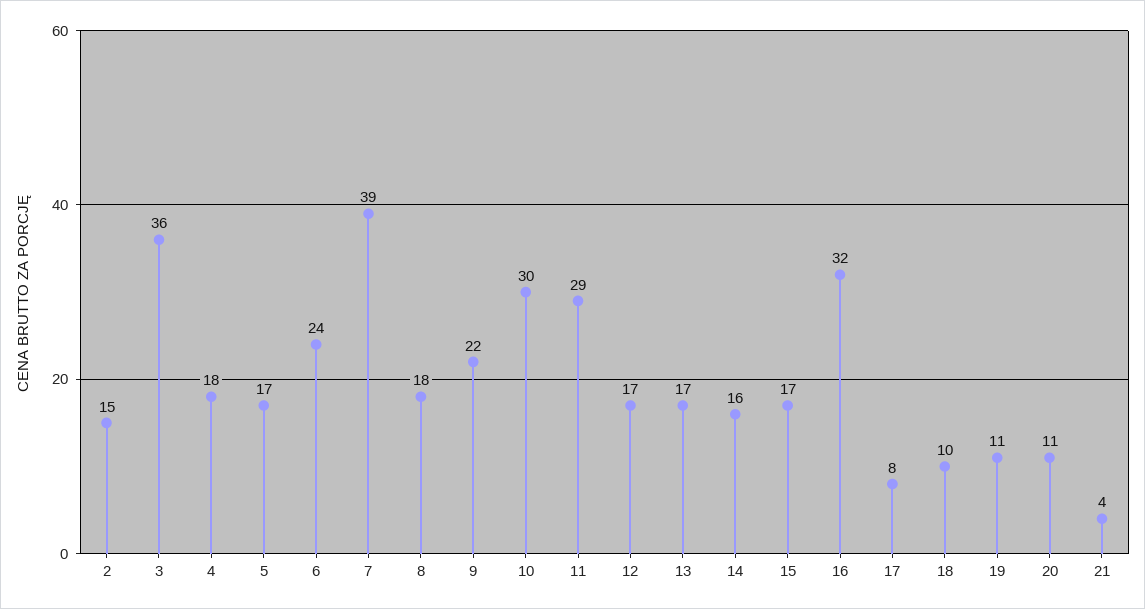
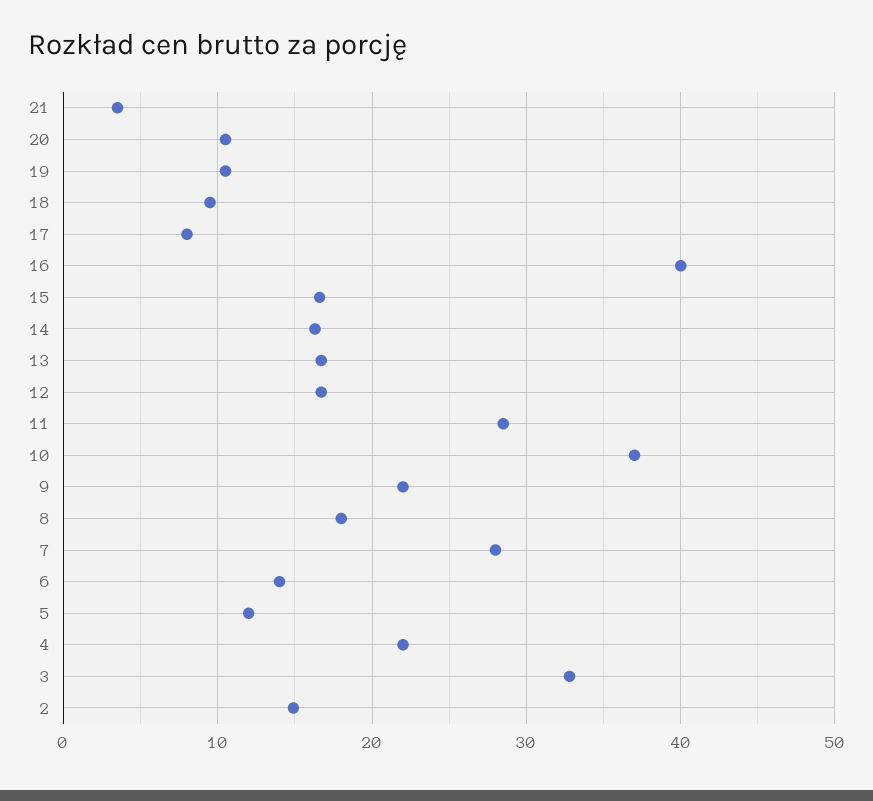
  {
    "2": 15,
-   "3": 36,
+   "3": 33,
-   "4": 18,
+   "4": 22,
-   "5": 17,
+   "5": 12,
-   "6": 24,
+   "6": 14,
-   "7": 39,
+   "7": 28,
    "8": 18,
    "9": 22,
-   "10": 30,
+   "10": 37,
    "11": 29,
    "12": 17,
    "13": 17,
    "14": 16,
    "15": 17,
-   "16": 32,
+   "16": 40,
    "17": 8,
    "18": 10,
    "19": 11,
    "20": 11,
    "21": 4
  }

